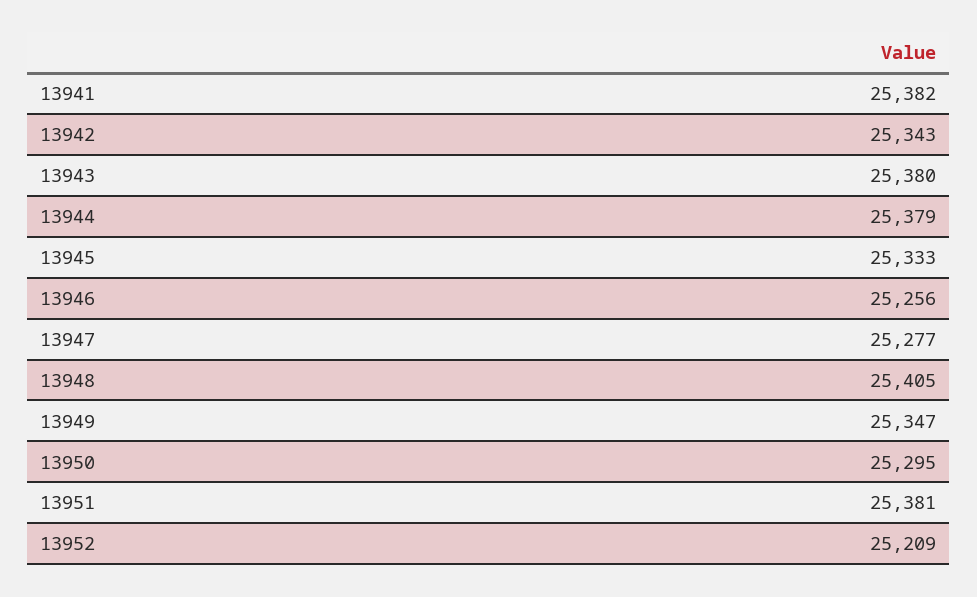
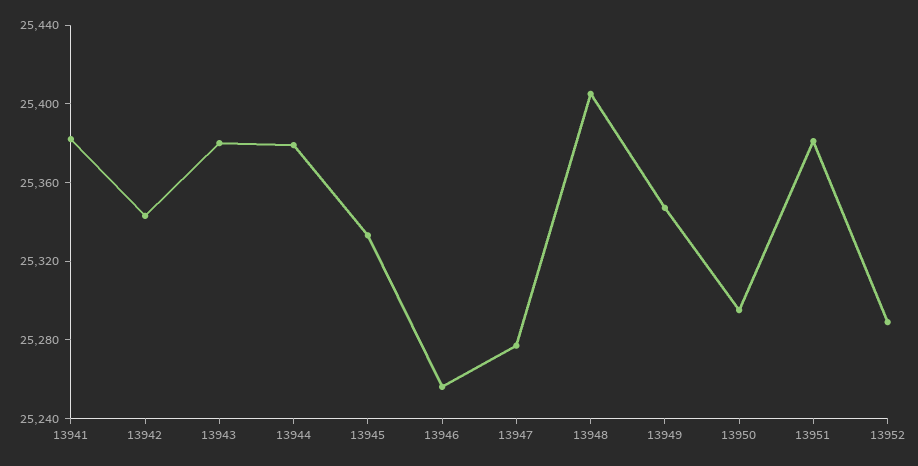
  {
    "13941": 25382,
    "13942": 25343,
    "13943": 25380,
    "13944": 25379,
    "13945": 25333,
    "13946": 25256,
    "13947": 25277,
    "13948": 25405,
    "13949": 25347,
    "13950": 25295,
    "13951": 25381,
-   "13952": 25209
+   "13952": 25290
  }

